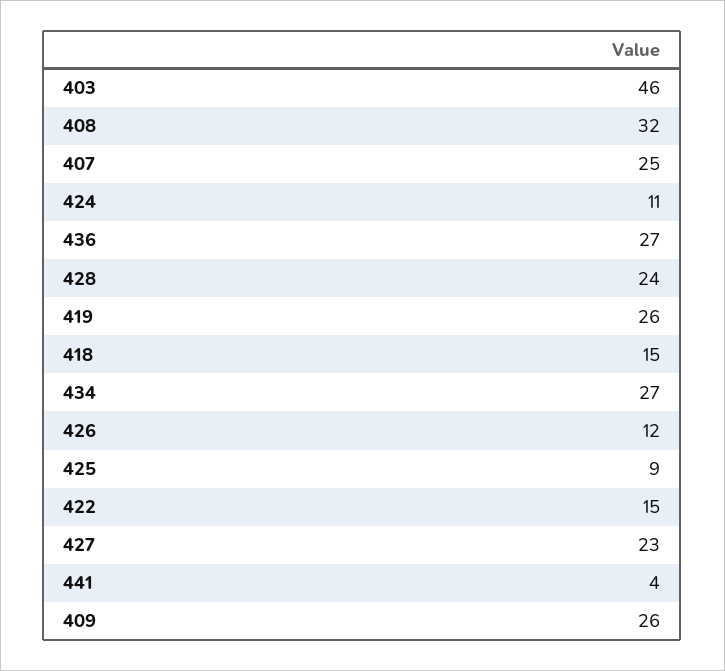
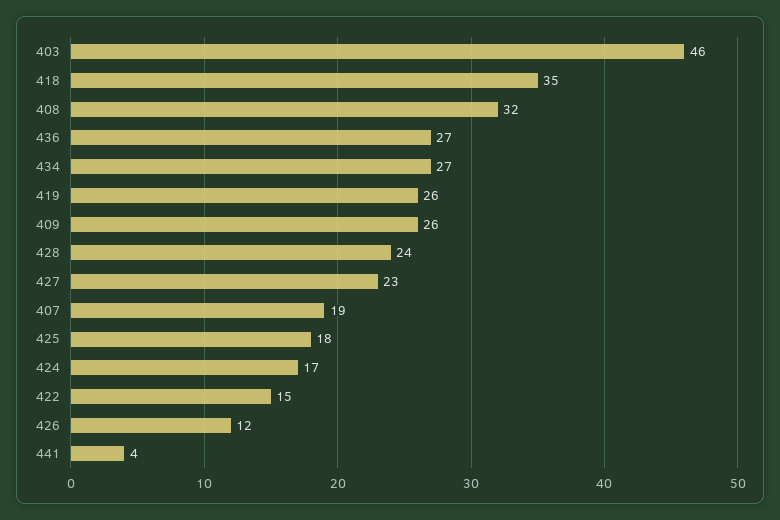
  {
    "403": 46,
    "408": 32,
-   "407": 25,
+   "407": 19,
-   "424": 11,
+   "424": 17,
    "436": 27,
    "428": 24,
    "419": 26,
-   "418": 15,
+   "418": 35,
    "434": 27,
    "426": 12,
-   "425": 9,
+   "425": 18,
    "422": 15,
    "427": 23,
    "441": 4,
    "409": 26
  }

